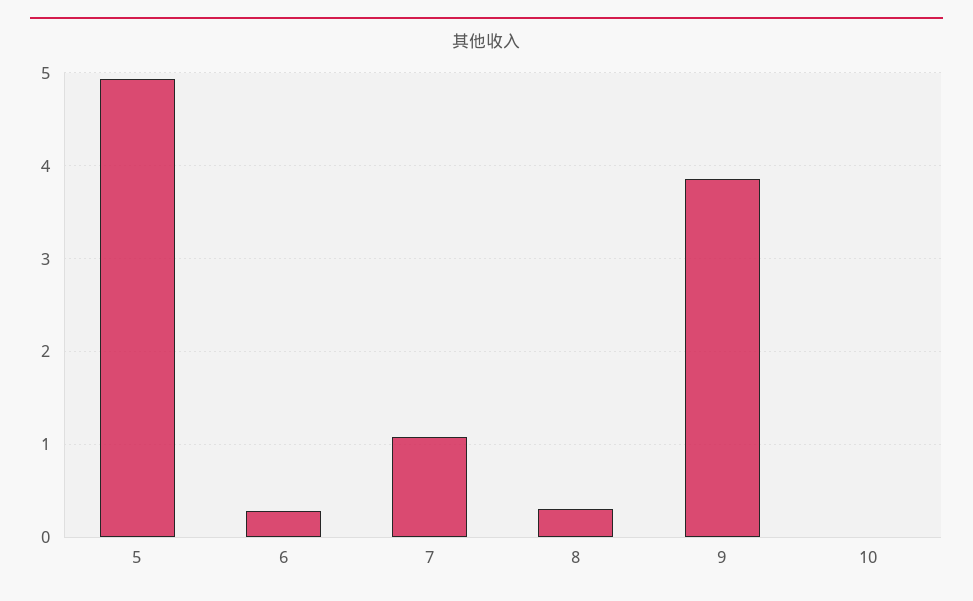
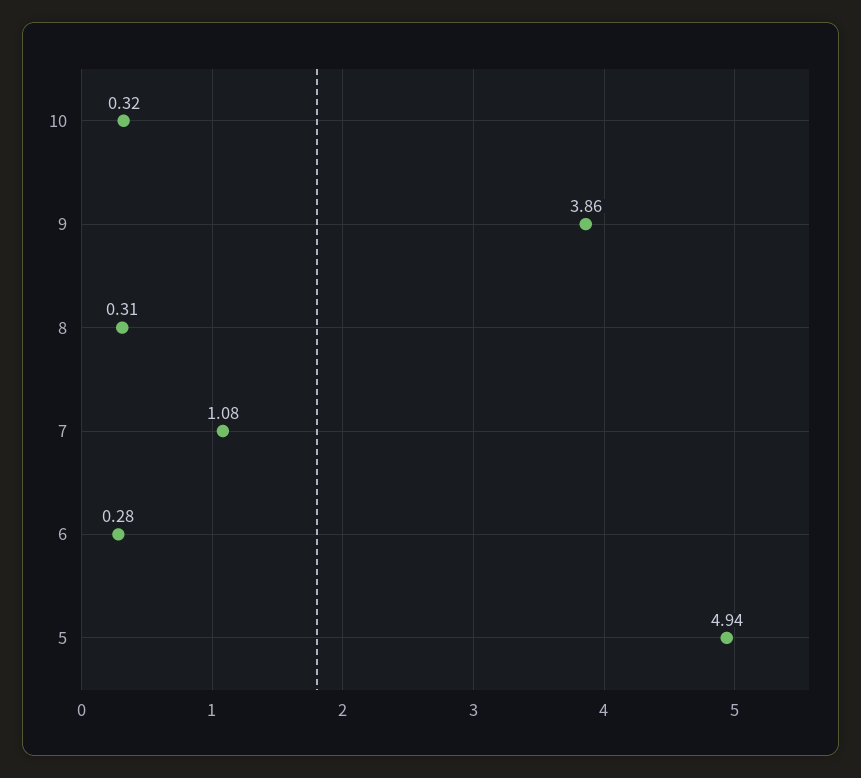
  {
    "5": 4.94,
    "6": 0.28,
    "7": 1.08,
    "8": 0.31,
    "9": 3.86,
-   "10": 0
+   "10": 0.32
  }

